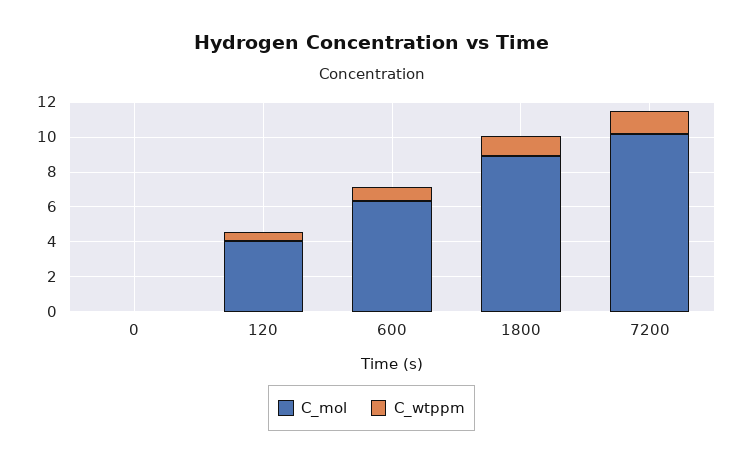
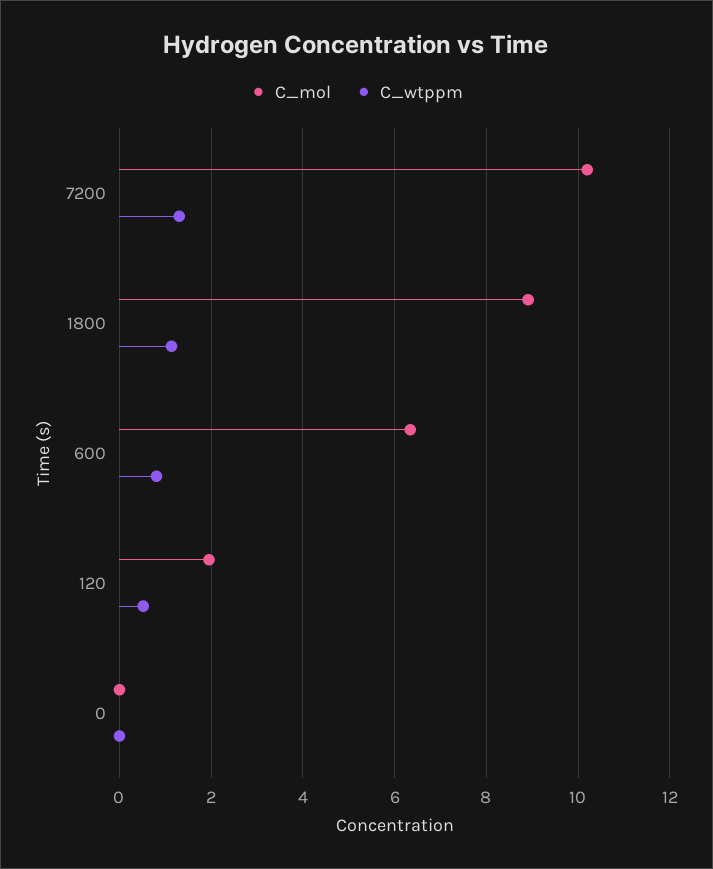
  {
    "C_mol": {
      "0": 0,
-     "120": 4,
+     "120": 2,
      "600": 6.4,
      "1800": 9,
      "7200": 10.2
    },
    "C_wtppm": {
      "0": 0,
      "120": 0.6,
      "600": 0.8,
      "1800": 1.2,
      "7200": 1.4
    }
  }

